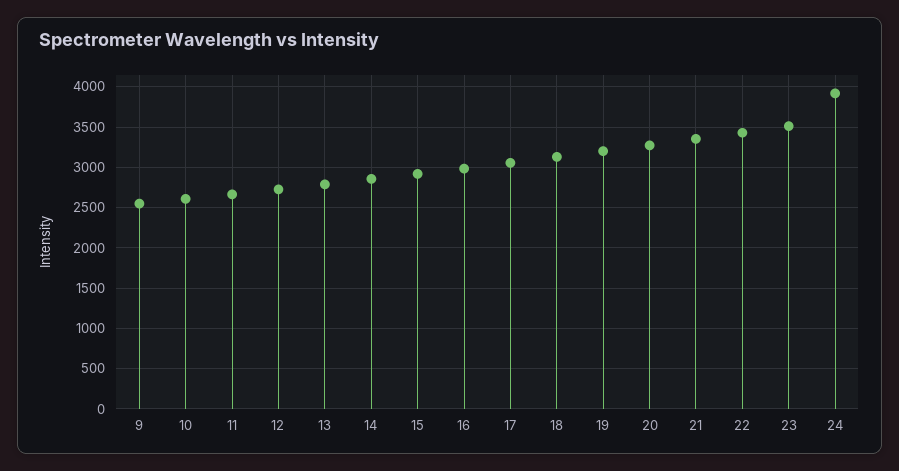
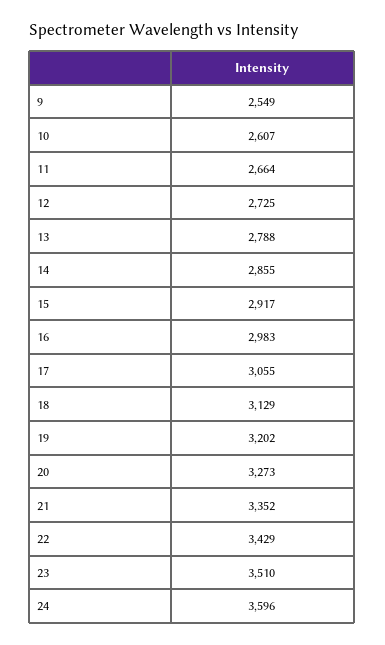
  {
    "9": 2549,
    "10": 2607,
    "11": 2664,
    "12": 2725,
    "13": 2788,
    "14": 2855,
    "15": 2917,
    "16": 2983,
    "17": 3055,
    "18": 3129,
    "19": 3202,
    "20": 3273,
    "21": 3352,
    "22": 3429,
    "23": 3510,
-   "24": 3900
+   "24": 3596
  }

